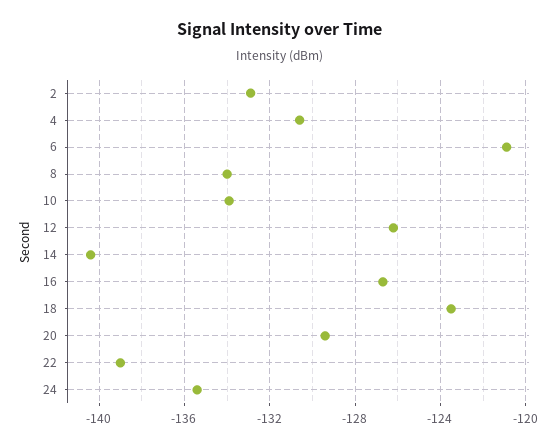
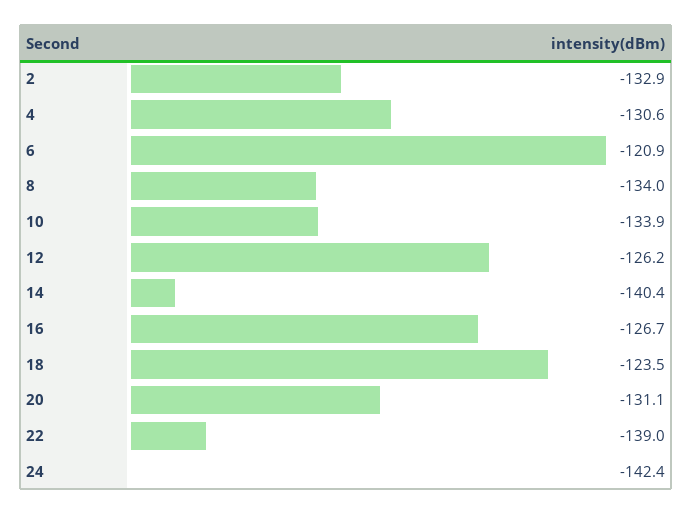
  {
    "2": -132.9,
    "4": -130.6,
    "6": -120.9,
    "8": -134,
    "10": -133.9,
    "12": -126.2,
    "14": -140.4,
    "16": -126.7,
    "18": -123.5,
-   "20": -129.5,
+   "20": -131.1,
    "22": -139,
-   "24": -135.5
+   "24": -142.4
  }

